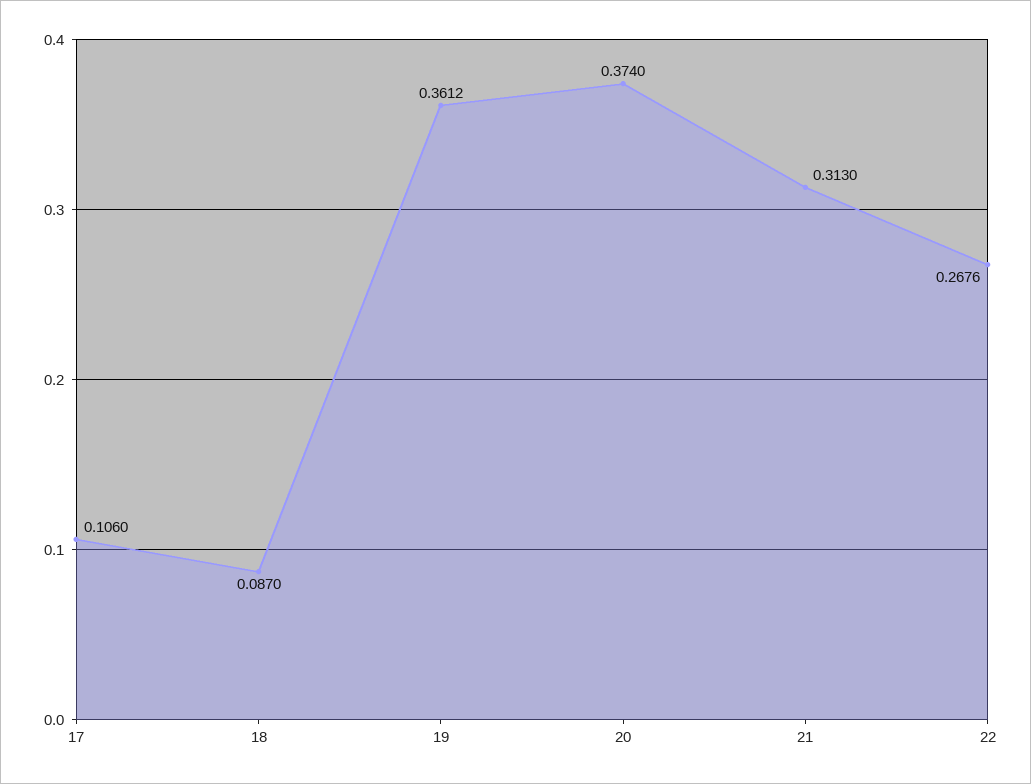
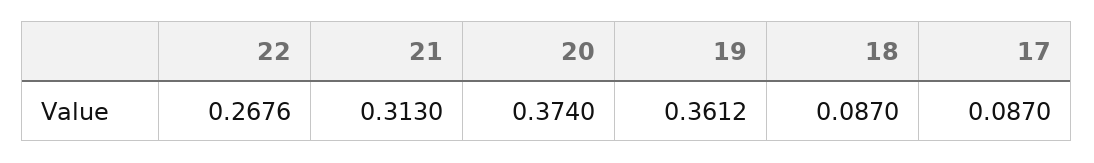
  {
-   "17": 0.106,
+   "17": 0.087,
    "18": 0.087,
    "19": 0.3612,
    "20": 0.374,
    "21": 0.313,
    "22": 0.2676
  }

